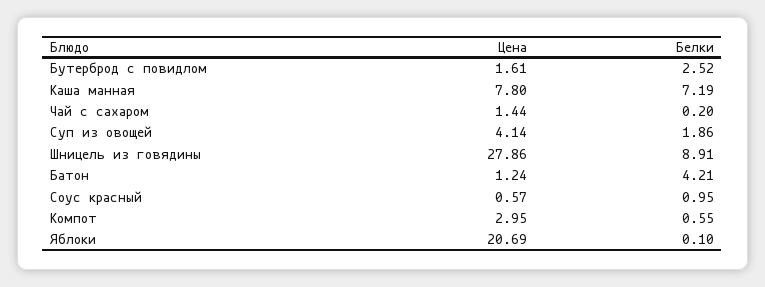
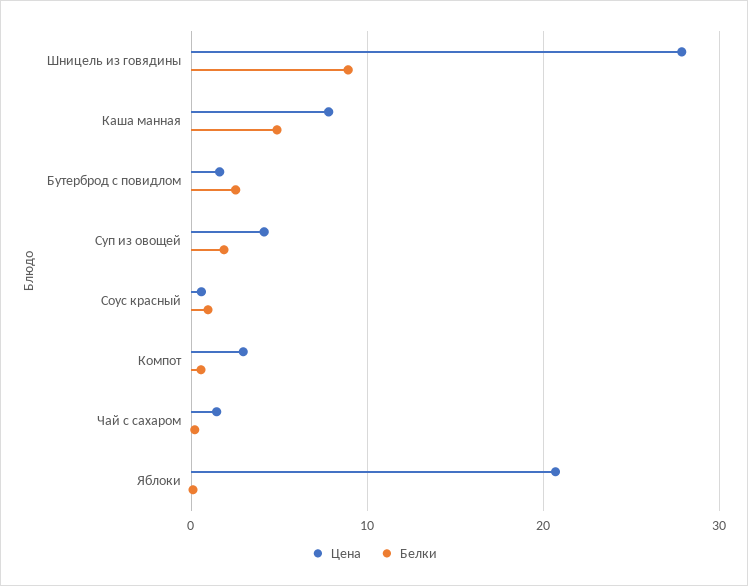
  {
    "Цена": {
      "Бутерброд с повидлом": 1.61,
      "Каша манная": 7.8,
      "Чай с сахаром": 1.44,
      "Суп из овощей": 4.14,
      "Шницель из говядины": 27.86,
-     "Батон": 1.24,
      "Соус красный": 0.57,
      "Компот": 2.95,
      "Яблоки": 20.69
    },
    "Белки": {
      "Бутерброд с повидлом": 2.52,
-     "Каша манная": 7.19,
+     "Каша манная": 5,
      "Чай с сахаром": 0.2,
      "Суп из овощей": 1.86,
      "Шницель из говядины": 8.91,
-     "Батон": 4.21,
      "Соус красный": 0.95,
      "Компот": 0.55,
      "Яблоки": 0.1
    }
  }

